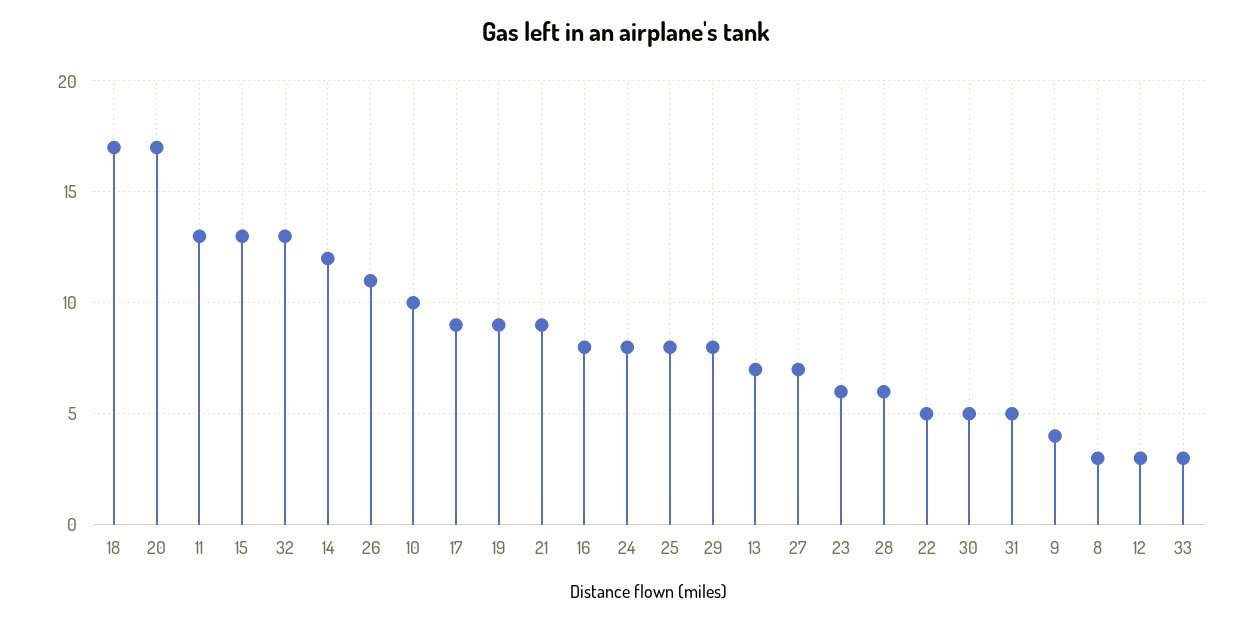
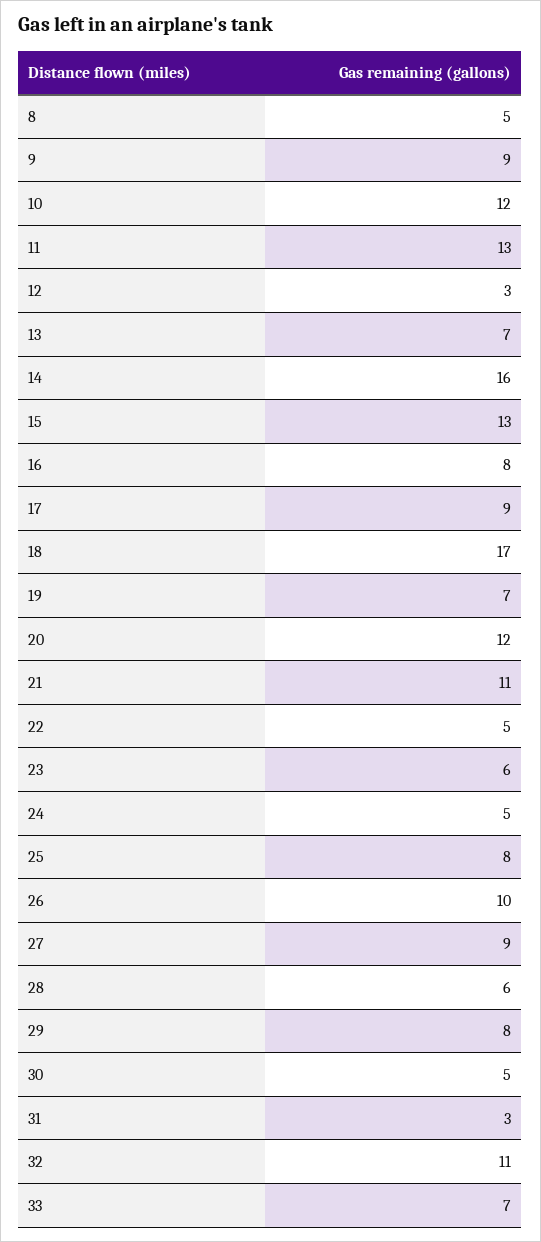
  {
    "18": 17,
-   "20": 17,
+   "20": 12,
    "11": 13,
    "15": 13,
-   "32": 13,
+   "32": 11,
-   "14": 12,
+   "14": 16,
-   "26": 11,
+   "26": 10,
-   "10": 10,
+   "10": 12,
    "17": 9,
-   "19": 9,
+   "19": 7,
-   "21": 9,
+   "21": 11,
    "16": 8,
-   "24": 8,
+   "24": 5,
    "25": 8,
    "29": 8,
    "13": 7,
-   "27": 7,
+   "27": 9,
    "23": 6,
    "28": 6,
    "22": 5,
    "30": 5,
-   "31": 5,
+   "31": 3,
-   "9": 4,
+   "9": 9,
-   "8": 3,
+   "8": 5,
    "12": 3,
-   "33": 3
+   "33": 7
  }

